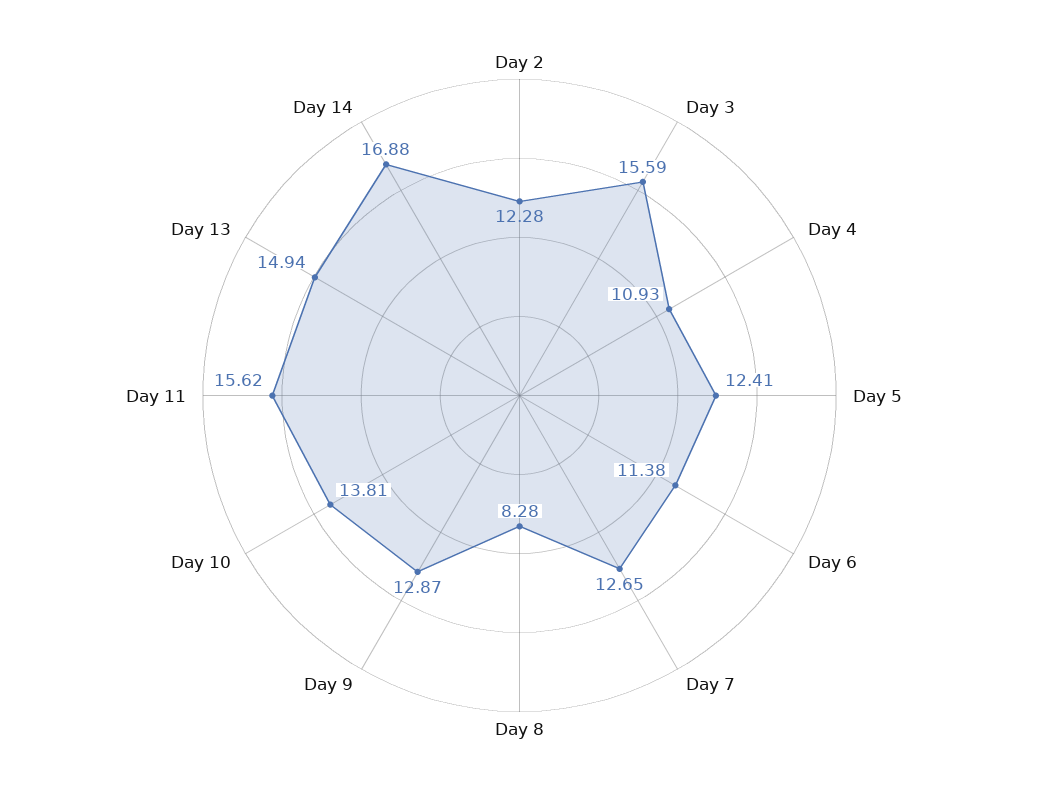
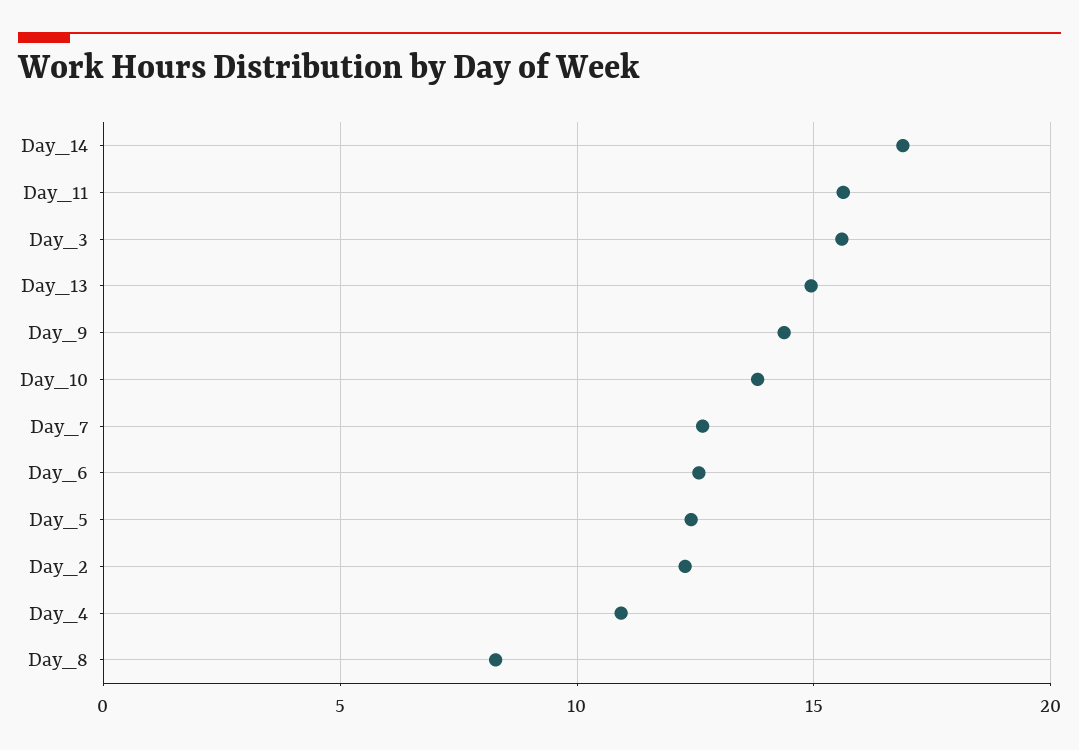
  {
    "Day 2": 12.28,
    "Day 3": 15.59,
    "Day 4": 10.93,
    "Day 5": 12.41,
-   "Day 6": 11.38,
+   "Day 6": 12.5,
    "Day 7": 12.65,
    "Day 8": 8.28,
-   "Day 9": 12.87,
+   "Day 9": 14.5,
    "Day 10": 13.81,
    "Day 11": 15.62,
    "Day 13": 14.94,
    "Day 14": 16.88
  }

